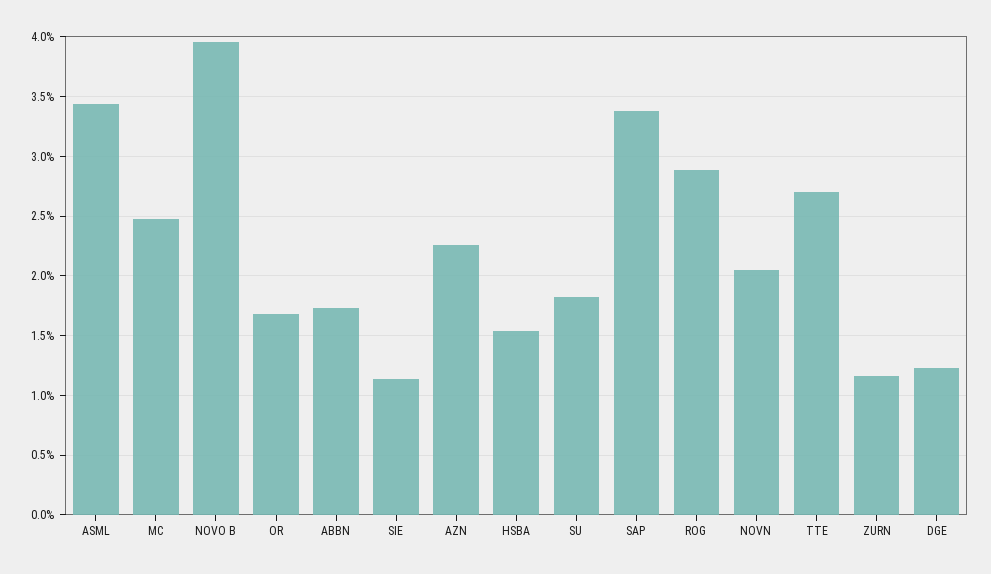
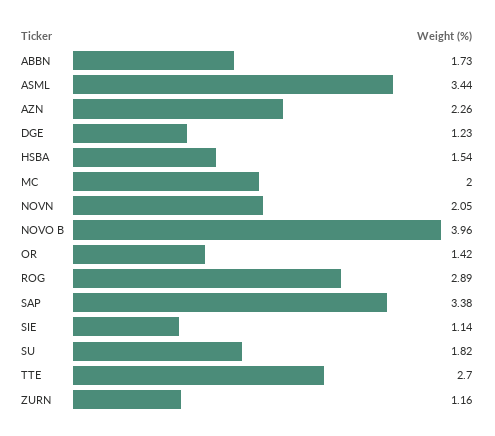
  {
    "ASML": 3.44,
-   "MC": 2.5,
+   "MC": 2,
    "NOVO B": 3.96,
-   "OR": 1.7,
+   "OR": 1.42,
    "ABBN": 1.73,
    "SIE": 1.14,
    "AZN": 2.26,
    "HSBA": 1.54,
    "SU": 1.82,
    "SAP": 3.38,
    "ROG": 2.89,
    "NOVN": 2.05,
    "TTE": 2.7,
    "ZURN": 1.16,
    "DGE": 1.23
  }

